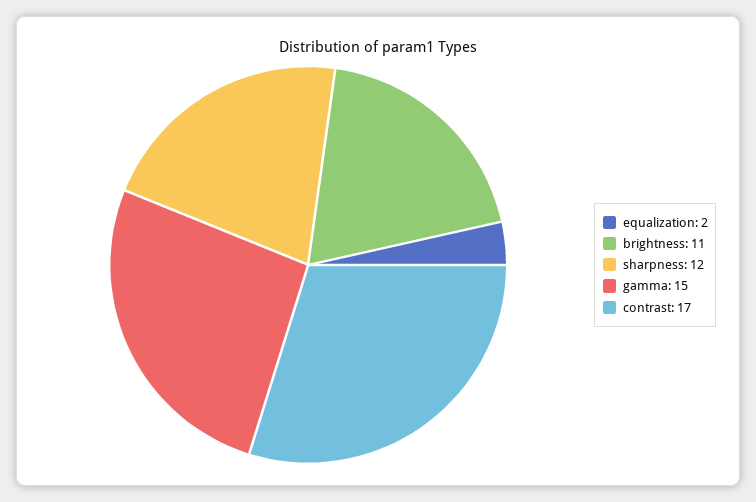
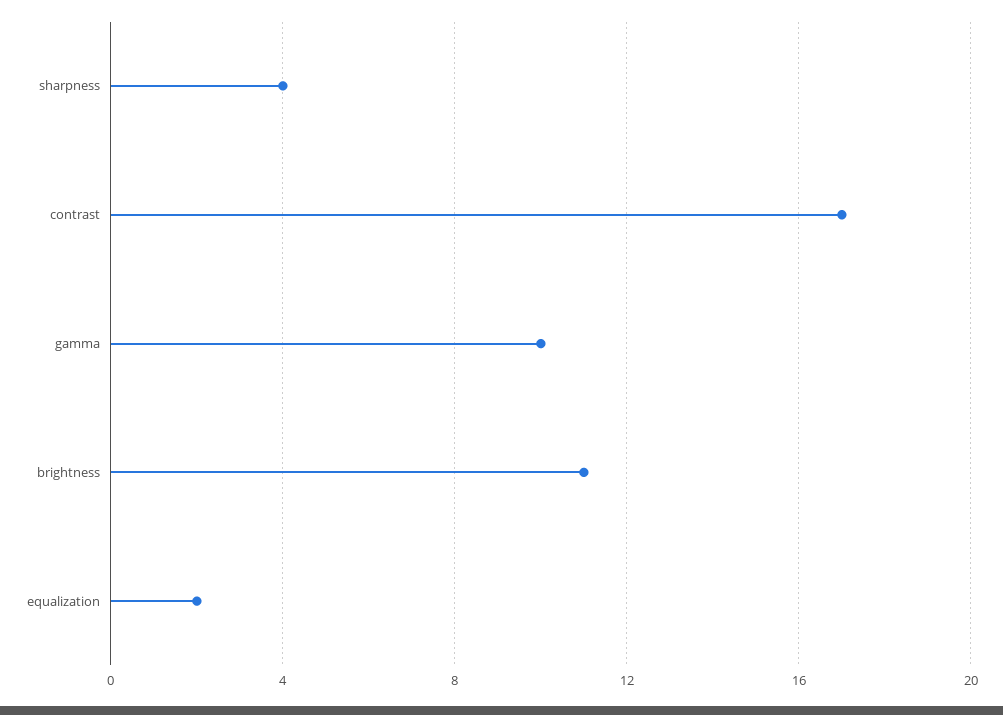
  {
    "equalization": 2,
    "brightness": 11,
-   "sharpness": 12,
+   "sharpness": 4,
-   "gamma": 15,
+   "gamma": 10,
    "contrast": 17
  }

